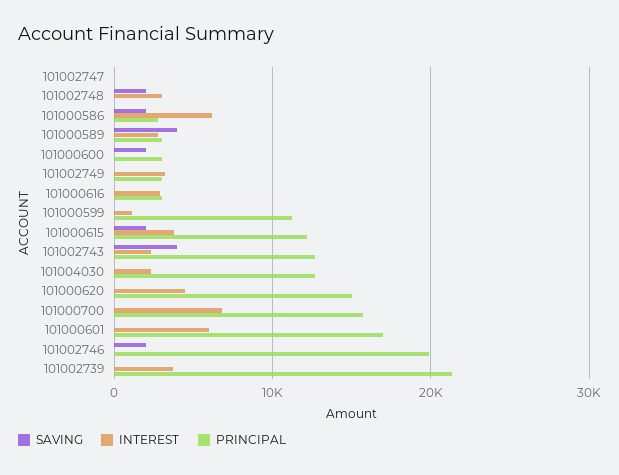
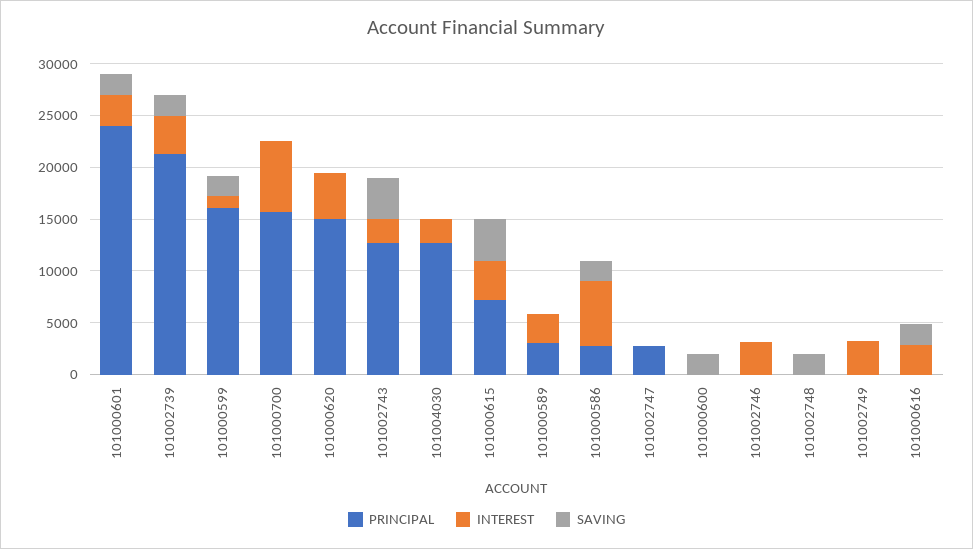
  {
    "SAVING": {
      "101002747": 0,
      "101002748": 2000,
      "101000586": 2000,
-     "101000589": 4000,
+     "101000589": 0,
      "101000600": 2000,
      "101002749": 0,
-     "101000616": 0,
+     "101000616": 2000,
-     "101000599": 0,
+     "101000599": 2000,
-     "101000615": 2000,
+     "101000615": 4000,
      "101002743": 4000,
      "101004030": 0,
      "101000620": 0,
      "101000700": 0,
-     "101000601": 0,
+     "101000601": 2000,
-     "101002746": 2000,
+     "101002746": 0,
-     "101002739": 0
+     "101002739": 2000
    },
    "INTEREST": {
      "101002747": 0,
-     "101002748": 3000,
+     "101002748": 0,
      "101000586": 6000,
      "101000589": 3000,
      "101000600": 0,
      "101002749": 3000,
      "101000616": 3000,
      "101000599": 1000,
      "101000615": 4000,
      "101002743": 2000,
      "101004030": 2000,
      "101000620": 5000,
      "101000700": 7000,
-     "101000601": 6000,
+     "101000601": 3000,
-     "101002746": 0,
+     "101002746": 3000,
      "101002739": 4000
    },
    "PRINCIPAL": {
-     "101002747": 0,
+     "101002747": 3000,
      "101002748": 0,
      "101000586": 3000,
      "101000589": 3000,
-     "101000600": 3000,
+     "101000600": 0,
-     "101002749": 3000,
+     "101002749": 0,
-     "101000616": 3000,
+     "101000616": 0,
-     "101000599": 11000,
+     "101000599": 16000,
-     "101000615": 12000,
+     "101000615": 7000,
      "101002743": 13000,
      "101004030": 13000,
      "101000620": 15000,
      "101000700": 16000,
-     "101000601": 17000,
+     "101000601": 24000,
-     "101002746": 20000,
+     "101002746": 0,
      "101002739": 21000
    }
  }

